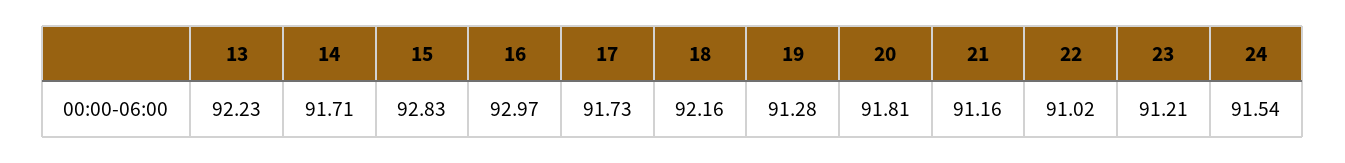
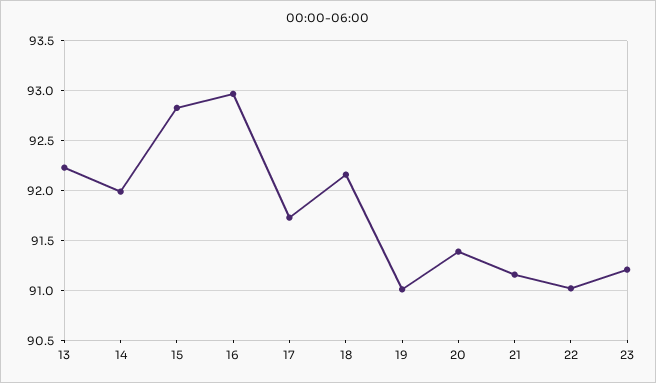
  {
    "13": 92.23,
-   "14": 91.71,
+   "14": 92,
    "15": 92.83,
    "16": 92.97,
    "17": 91.73,
    "18": 92.16,
-   "19": 91.28,
+   "19": 91,
-   "20": 91.81,
+   "20": 91.4,
    "21": 91.16,
    "22": 91.02,
-   "23": 91.21,
+   "23": 91.21
-   "24": 91.54
  }

